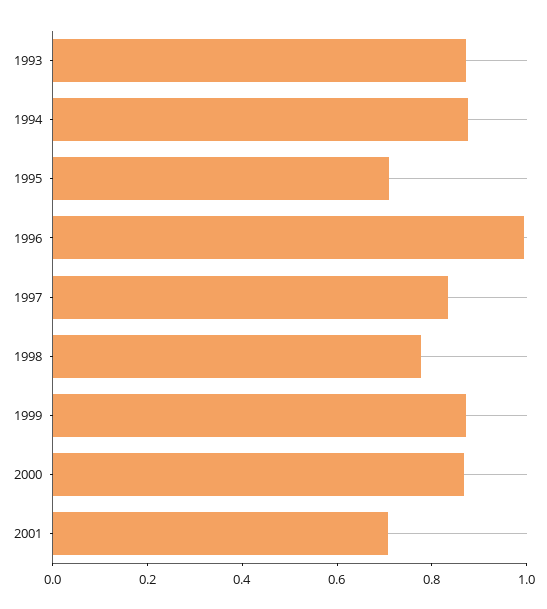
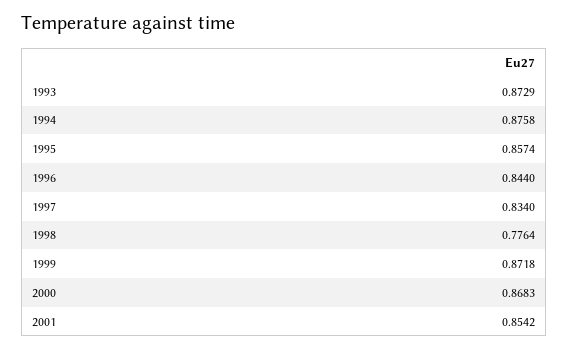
  {
    "1993": 0.8729,
    "1994": 0.8758,
-   "1995": 0.7,
+   "1995": 0.8574,
-   "1996": 1,
+   "1996": 0.844,
    "1997": 0.834,
    "1998": 0.7764,
    "1999": 0.8718,
    "2000": 0.8683,
-   "2001": 0.7
+   "2001": 0.8542
  }

